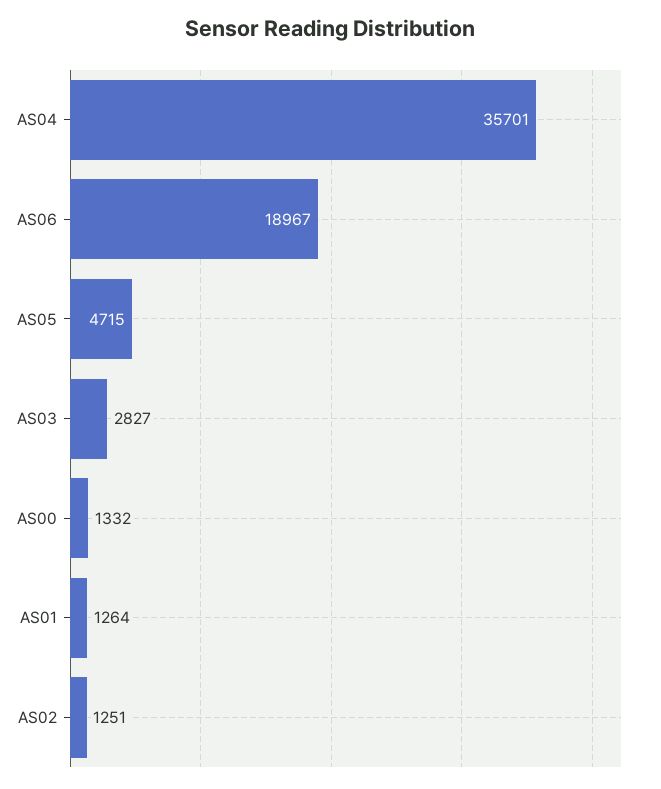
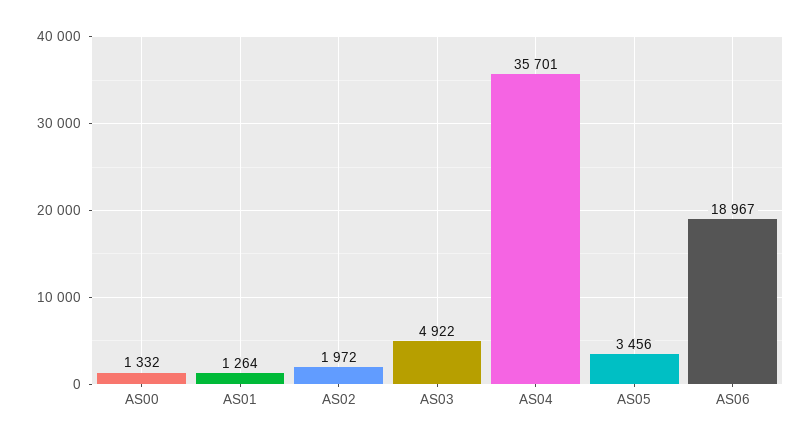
  {
    "AS04": 35701,
    "AS06": 18967,
-   "AS05": 4715,
+   "AS05": 3456,
-   "AS03": 2827,
+   "AS03": 4922,
    "AS00": 1332,
    "AS01": 1264,
-   "AS02": 1251
+   "AS02": 1972
  }

